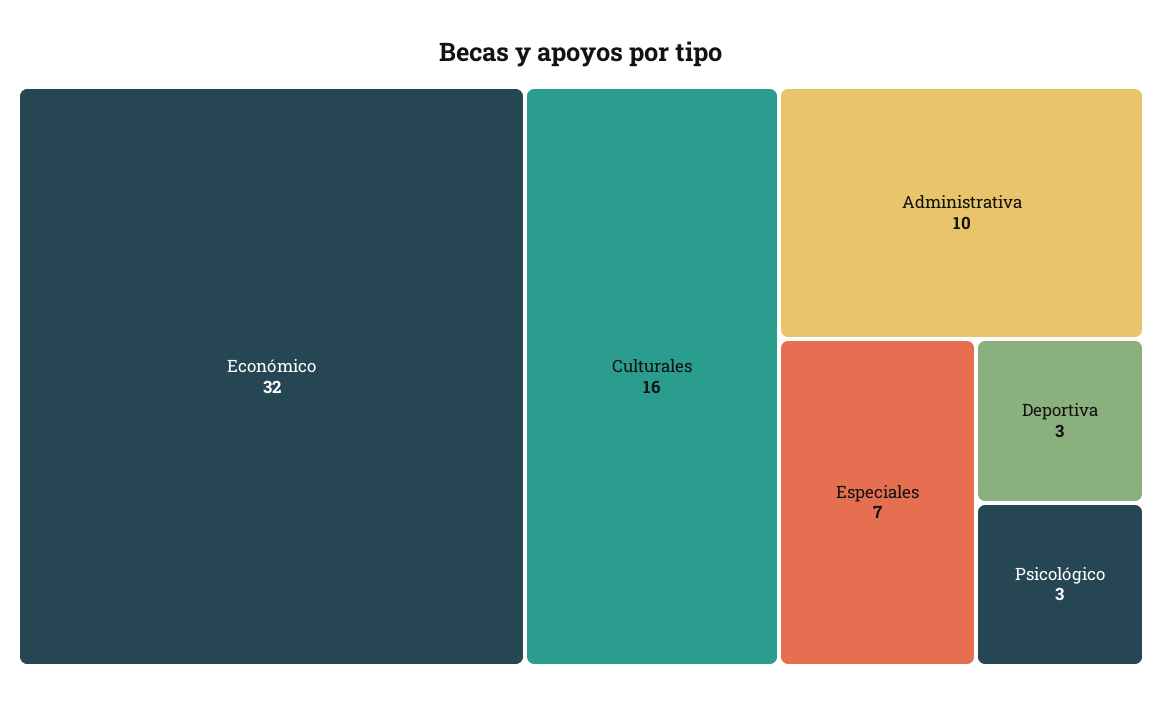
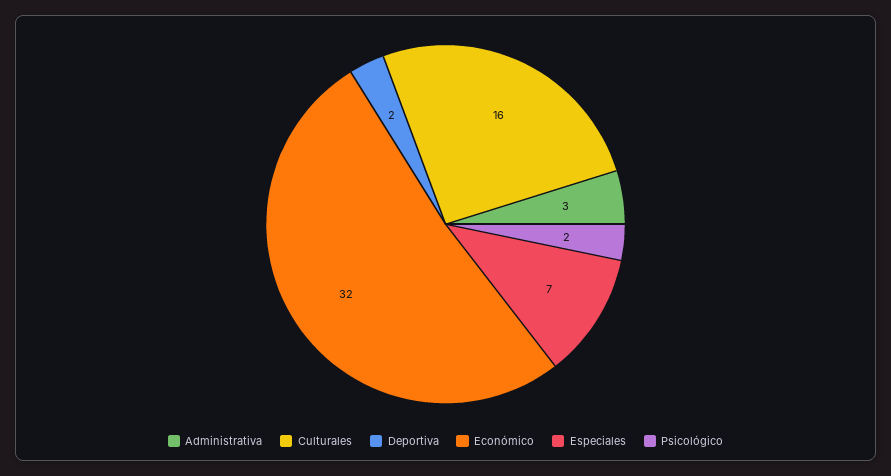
  {
    "Económico": 32,
    "Culturales": 16,
-   "Administrativa": 10,
+   "Administrativa": 3,
    "Especiales": 7,
-   "Deportiva": 3,
+   "Deportiva": 2,
-   "Psicológico": 3
+   "Psicológico": 2
  }

